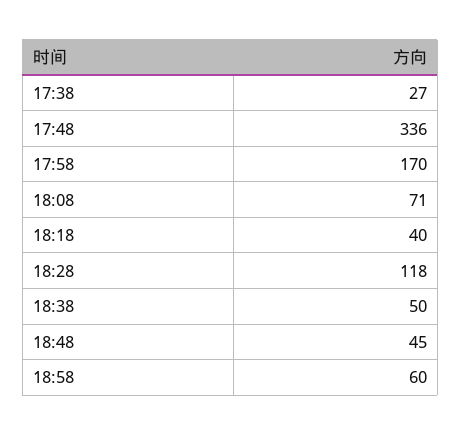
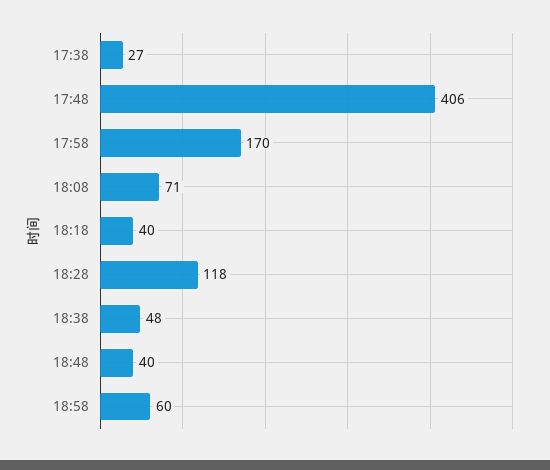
  {
    "17:38": 27,
-   "17:48": 336,
+   "17:48": 406,
    "17:58": 170,
    "18:08": 71,
    "18:18": 40,
    "18:28": 118,
-   "18:38": 50,
+   "18:38": 48,
-   "18:48": 45,
+   "18:48": 40,
    "18:58": 60
  }

